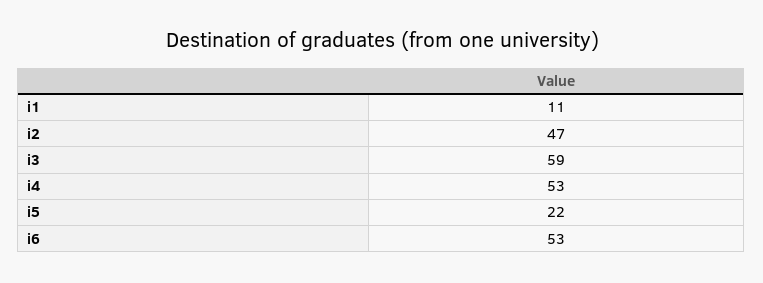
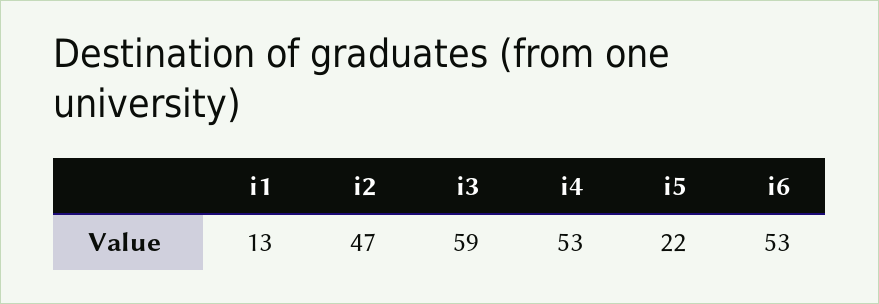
  {
-   "i1": 11,
+   "i1": 13,
    "i2": 47,
    "i3": 59,
    "i4": 53,
    "i5": 22,
    "i6": 53
  }

